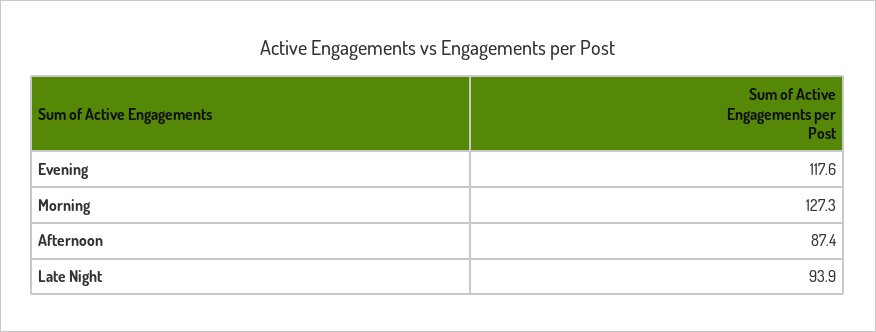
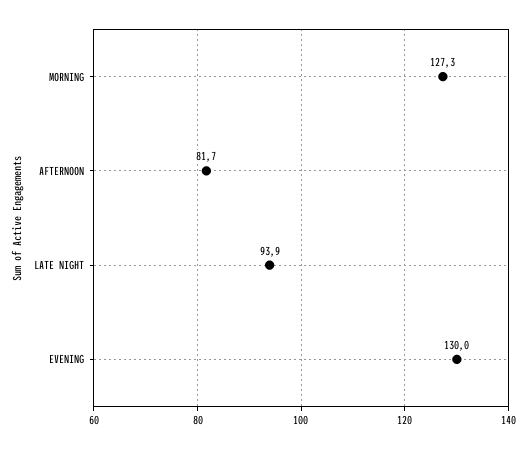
  {
-   "Evening": 117.6,
+   "Evening": 130,
    "Morning": 127.3,
-   "Afternoon": 87.4,
+   "Afternoon": 81.7,
    "Late Night": 93.9
  }

